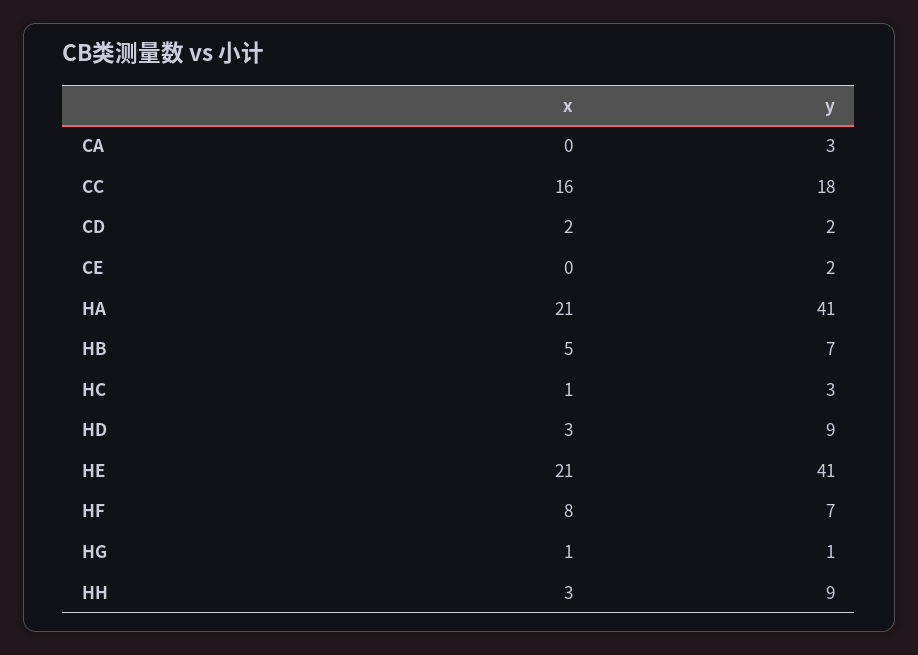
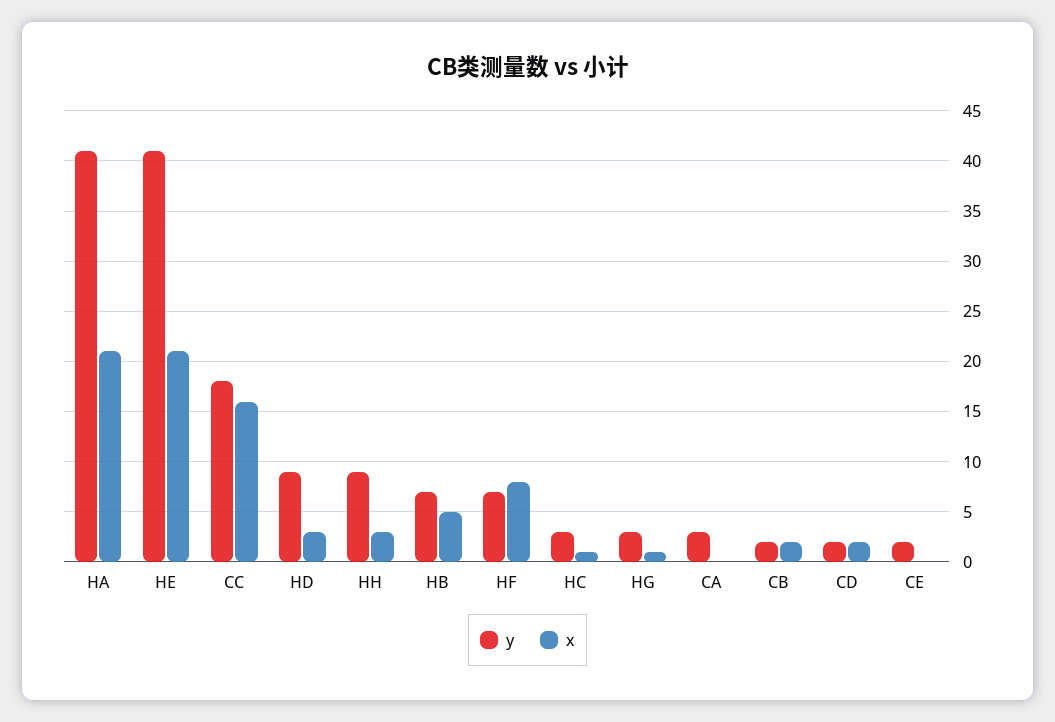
  {
    "x": {
      "CA": 0,
      "CC": 16,
      "CD": 2,
      "CE": 0,
      "HA": 21,
      "HB": 5,
      "HC": 1,
      "HD": 3,
      "HE": 21,
      "HF": 8,
      "HG": 1,
-     "HH": 3
+     "HH": 3,
+     "CB": 2
    },
    "y": {
      "CA": 3,
      "CC": 18,
      "CD": 2,
      "CE": 2,
      "HA": 41,
      "HB": 7,
      "HC": 3,
      "HD": 9,
      "HE": 41,
      "HF": 7,
-     "HG": 1,
+     "HG": 3,
-     "HH": 9
+     "HH": 9,
+     "CB": 2
    }
  }

